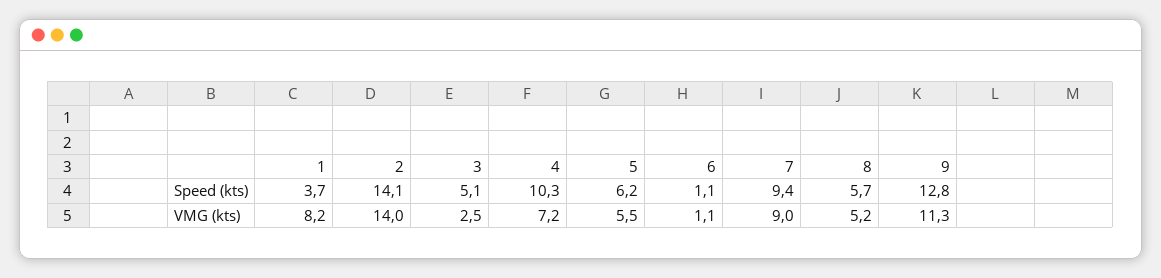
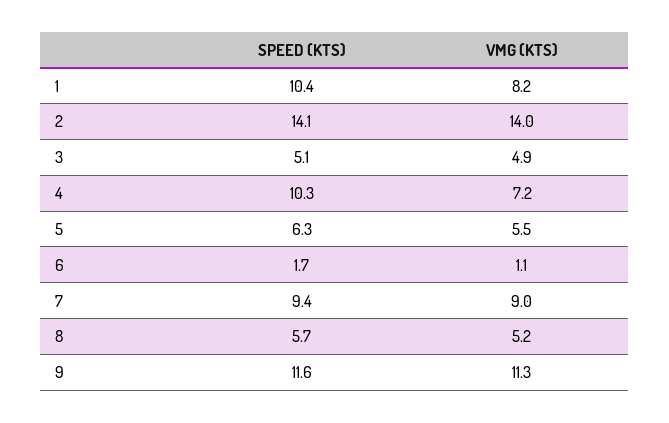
  {
    "1": {
-     "Speed (kts)": 3.7,
+     "Speed (kts)": 10.4,
      "VMG (kts)": 8.2
    },
    "2": {
      "Speed (kts)": 14.1,
      "VMG (kts)": 14
    },
    "3": {
      "Speed (kts)": 5.1,
-     "VMG (kts)": 2.5
+     "VMG (kts)": 4.9
    },
    "4": {
      "Speed (kts)": 10.3,
      "VMG (kts)": 7.2
    },
    "5": {
-     "Speed (kts)": 6.2,
+     "Speed (kts)": 6.3,
      "VMG (kts)": 5.5
    },
    "6": {
-     "Speed (kts)": 1.1,
+     "Speed (kts)": 1.7,
      "VMG (kts)": 1.1
    },
    "7": {
      "Speed (kts)": 9.4,
      "VMG (kts)": 9
    },
    "8": {
      "Speed (kts)": 5.7,
      "VMG (kts)": 5.2
    },
    "9": {
-     "Speed (kts)": 12.8,
+     "Speed (kts)": 11.6,
      "VMG (kts)": 11.3
    }
  }

